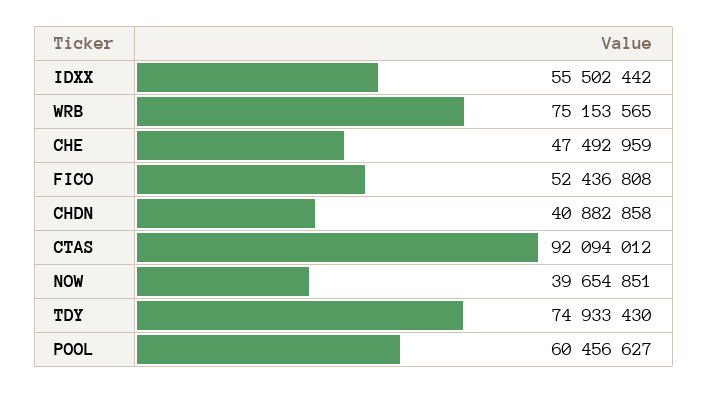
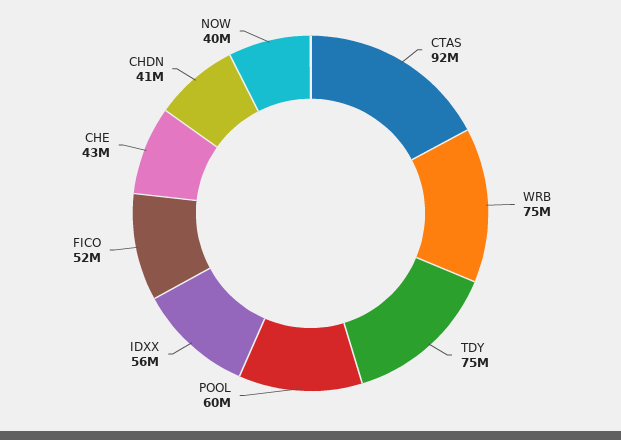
  {
    "IDXX": 55502442,
    "WRB": 75153565,
-   "CHE": 47492959,
+   "CHE": 43000000,
    "FICO": 52436808,
    "CHDN": 40882858,
    "CTAS": 92094012,
    "NOW": 39654851,
    "TDY": 74933430,
    "POOL": 60456627
  }

